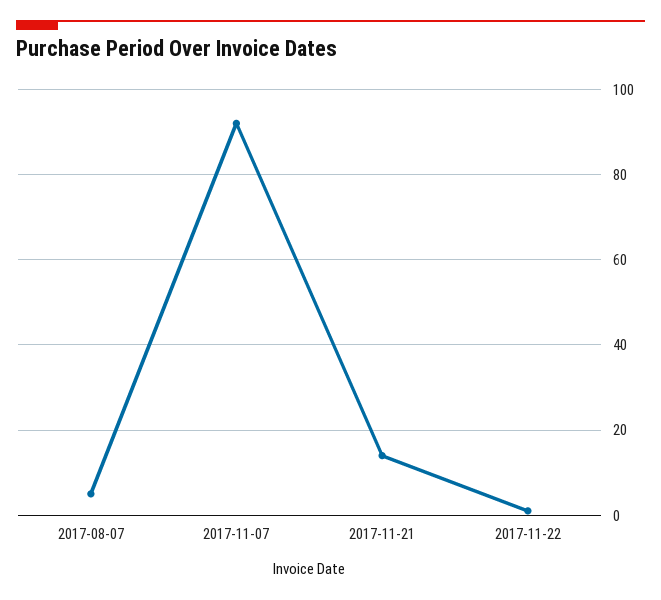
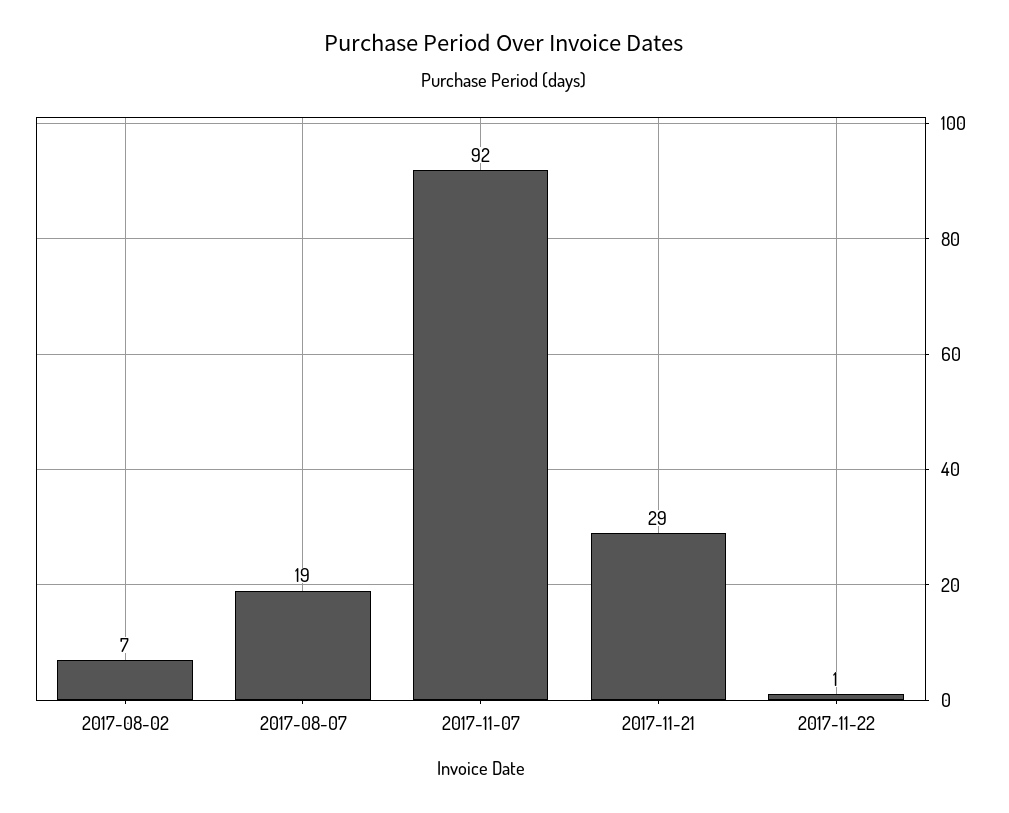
  {
-   "2017-08-07": 5,
+   "2017-08-07": 19,
    "2017-11-07": 92,
-   "2017-11-21": 15,
+   "2017-11-21": 29,
-   "2017-11-22": 1
+   "2017-11-22": 1,
+   "2017-08-02": 7
  }

